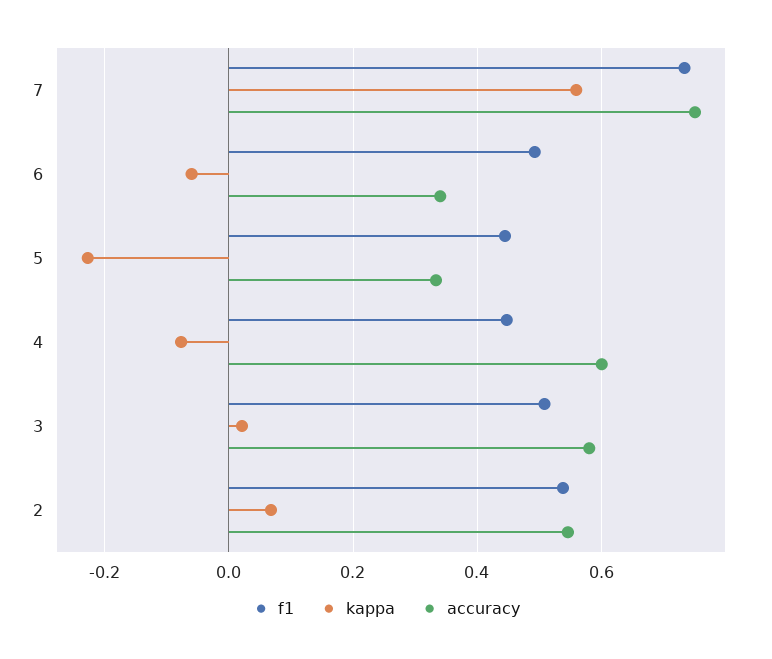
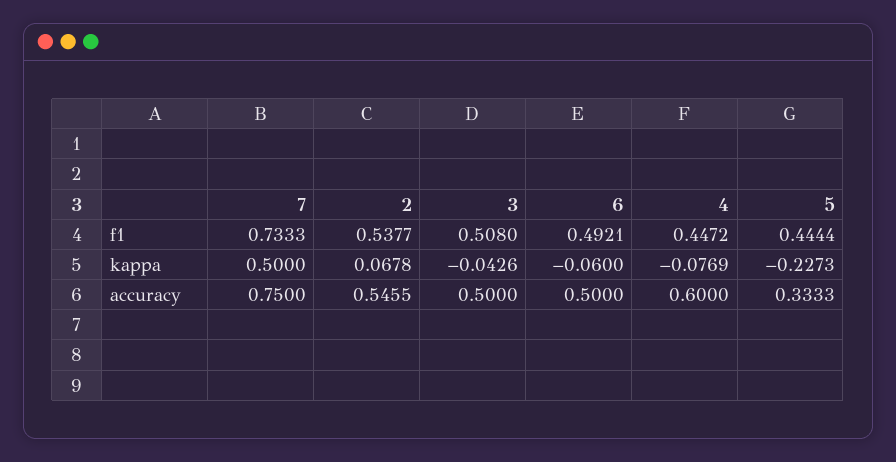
  {
    "f1": {
      "7": 0.7333,
      "6": 0.4921,
      "5": 0.4444,
      "4": 0.4472,
      "3": 0.508,
      "2": 0.5377
    },
    "kappa": {
-     "7": 0.56,
+     "7": 0.5,
      "6": -0.06,
      "5": -0.2273,
      "4": -0.0769,
-     "3": 0.02,
+     "3": -0.0426,
      "2": 0.0678
    },
    "accuracy": {
      "7": 0.75,
-     "6": 0.34,
+     "6": 0.5,
      "5": 0.3333,
      "4": 0.6,
-     "3": 0.58,
+     "3": 0.5,
      "2": 0.5455
    }
  }

